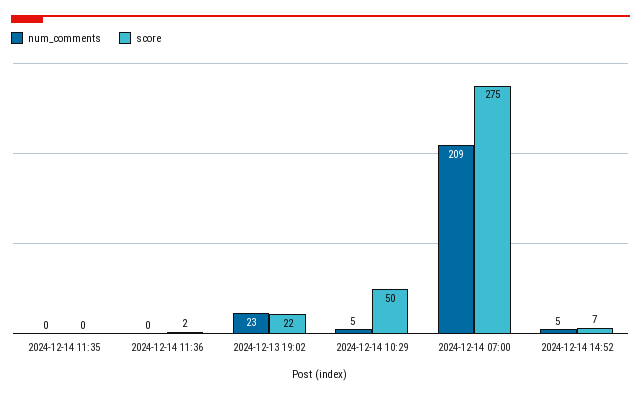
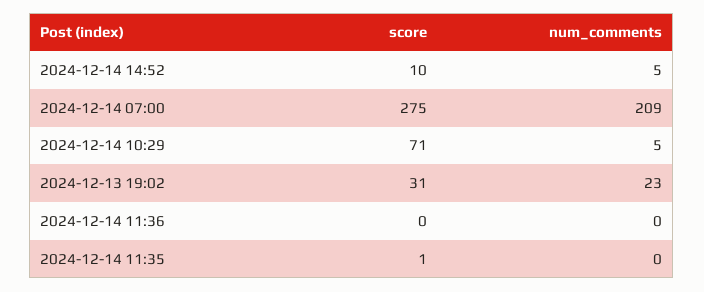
  {
    "num_comments": {
      "2024-12-14 11:35": 0,
      "2024-12-14 11:36": 0,
      "2024-12-13 19:02": 23,
      "2024-12-14 10:29": 5,
      "2024-12-14 07:00": 209,
      "2024-12-14 14:52": 5
    },
    "score": {
-     "2024-12-14 11:35": 0,
+     "2024-12-14 11:35": 1,
-     "2024-12-14 11:36": 2,
+     "2024-12-14 11:36": 0,
-     "2024-12-13 19:02": 22,
+     "2024-12-13 19:02": 31,
-     "2024-12-14 10:29": 50,
+     "2024-12-14 10:29": 71,
      "2024-12-14 07:00": 275,
-     "2024-12-14 14:52": 7
+     "2024-12-14 14:52": 10
    }
  }

